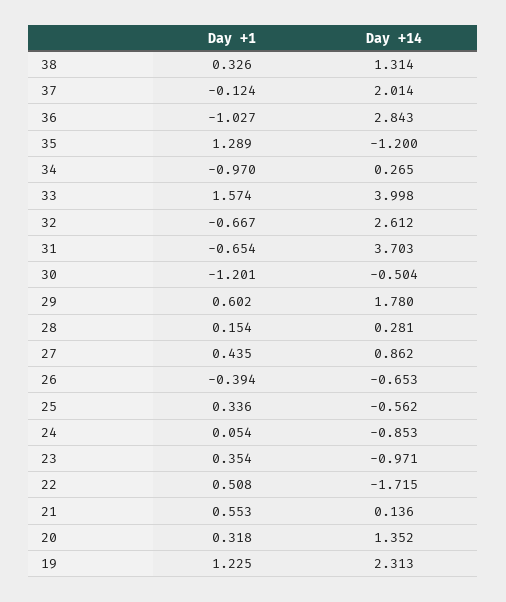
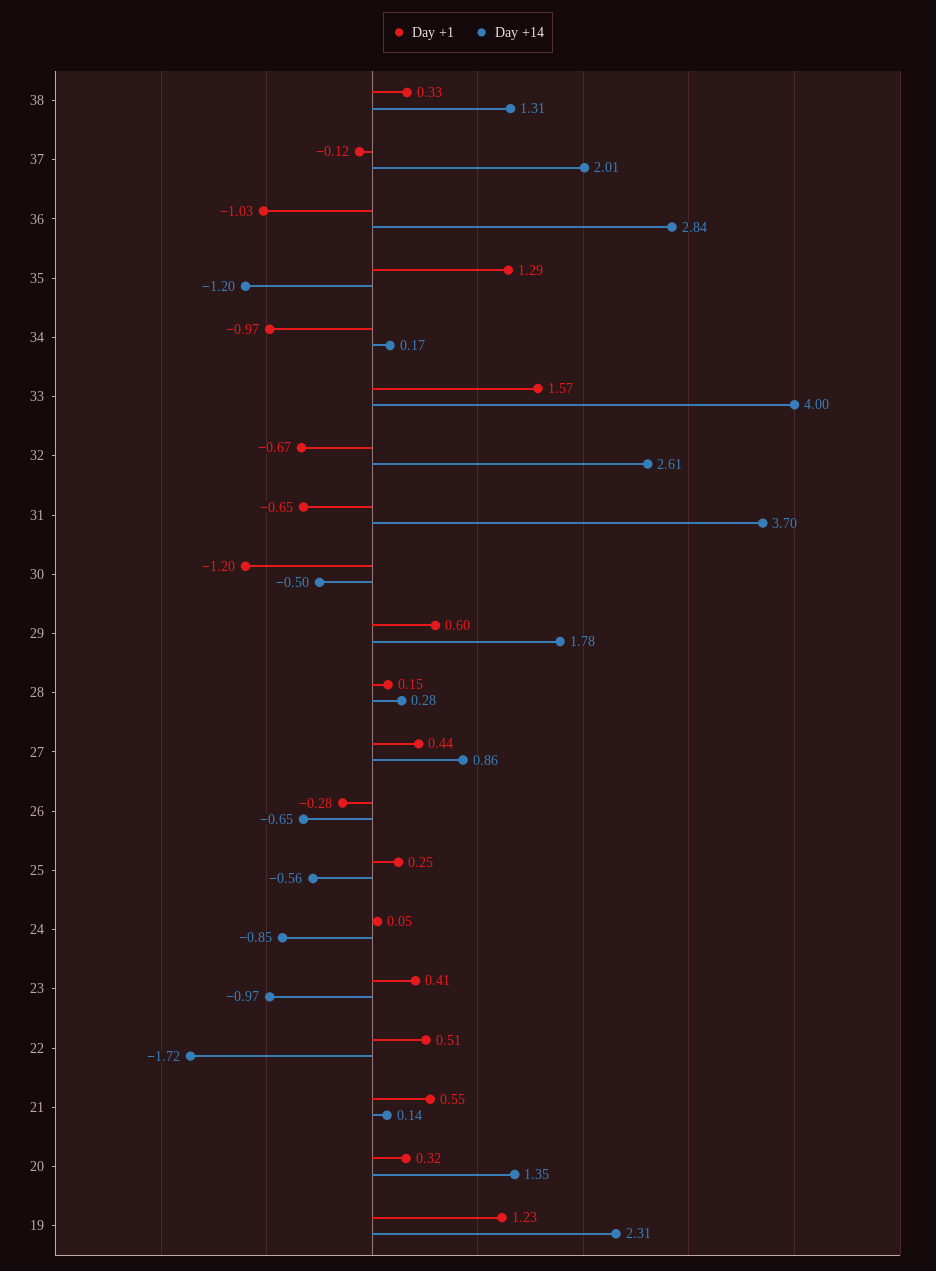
  {
    "Day +1": {
      "38": 0.326,
      "37": -0.124,
      "36": -1.027,
      "35": 1.289,
      "34": -0.97,
      "33": 1.574,
      "32": -0.667,
      "31": -0.654,
      "30": -1.201,
      "29": 0.602,
      "28": 0.154,
      "27": 0.435,
-     "26": -0.394,
+     "26": -0.28,
-     "25": 0.336,
+     "25": 0.25,
      "24": 0.054,
-     "23": 0.354,
+     "23": 0.41,
      "22": 0.508,
      "21": 0.553,
      "20": 0.318,
      "19": 1.225
    },
    "Day +14": {
      "38": 1.314,
      "37": 2.014,
      "36": 2.843,
      "35": -1.2,
-     "34": 0.265,
+     "34": 0.17,
      "33": 3.998,
      "32": 2.612,
      "31": 3.703,
      "30": -0.504,
      "29": 1.78,
      "28": 0.281,
      "27": 0.862,
      "26": -0.653,
      "25": -0.562,
      "24": -0.853,
      "23": -0.971,
      "22": -1.715,
      "21": 0.136,
      "20": 1.352,
      "19": 2.313
    }
  }

